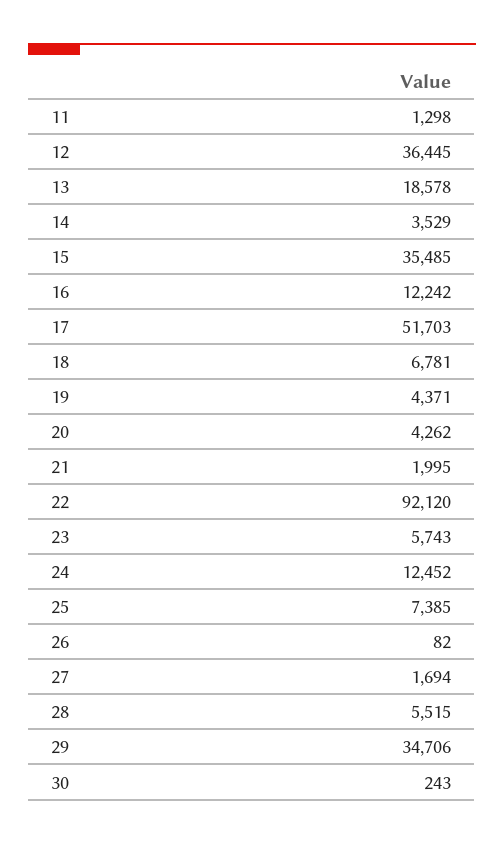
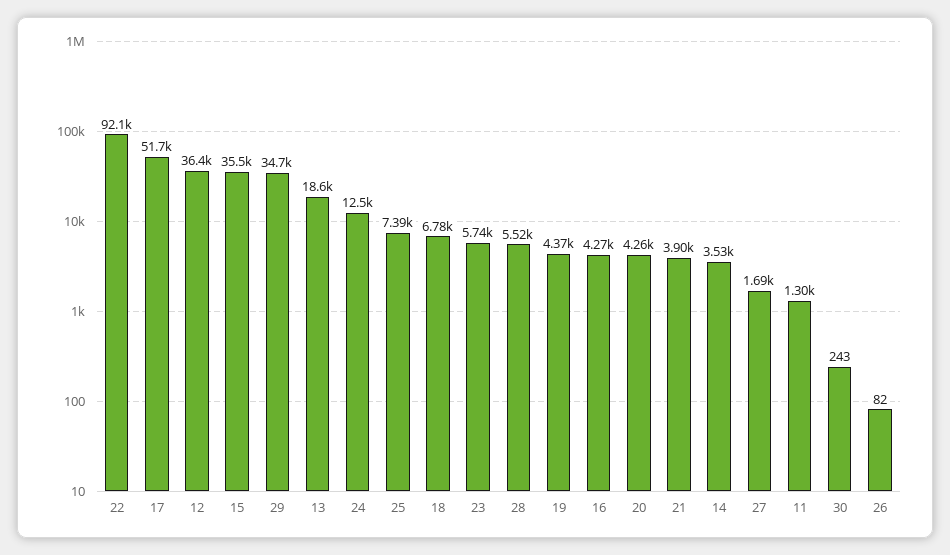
  {
    "11": 1298,
    "12": 36445,
    "13": 18578,
    "14": 3529,
    "15": 35485,
-   "16": 12242,
+   "16": 4270,
    "17": 51703,
    "18": 6781,
    "19": 4371,
    "20": 4262,
-   "21": 1995,
+   "21": 3900,
    "22": 92120,
    "23": 5743,
    "24": 12452,
    "25": 7385,
    "26": 82,
    "27": 1694,
    "28": 5515,
    "29": 34706,
    "30": 243
  }

